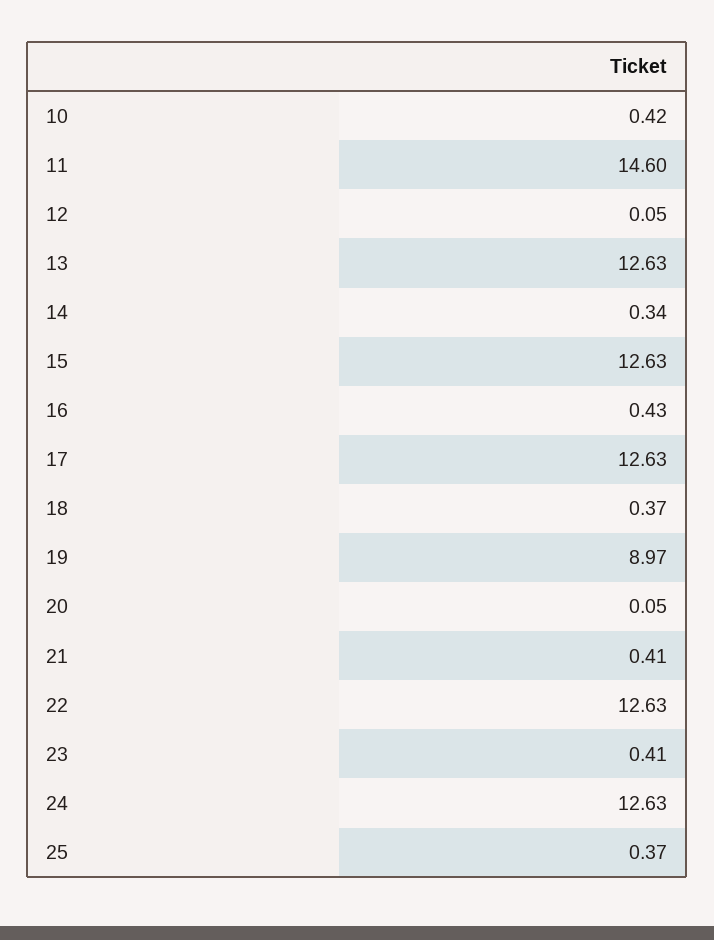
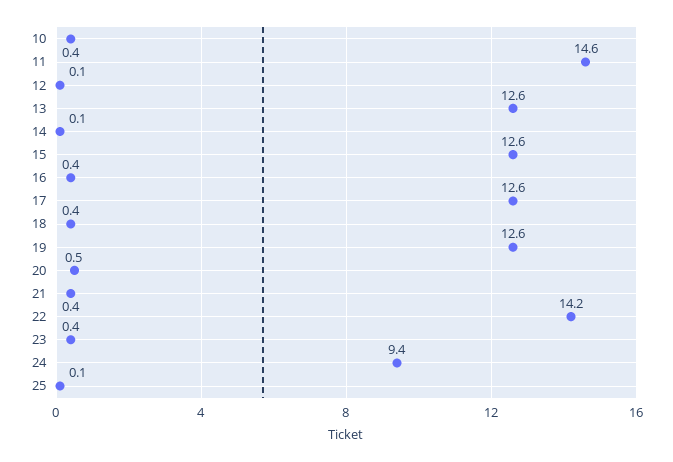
  {
    "10": 0.42,
    "11": 14.6,
    "12": 0.05,
    "13": 12.63,
-   "14": 0.34,
+   "14": 0.1,
    "15": 12.63,
    "16": 0.43,
    "17": 12.63,
    "18": 0.37,
-   "19": 8.97,
+   "19": 12.6,
-   "20": 0.05,
+   "20": 0.5,
    "21": 0.41,
-   "22": 12.63,
+   "22": 14.2,
    "23": 0.41,
-   "24": 12.63,
+   "24": 9.4,
-   "25": 0.37
+   "25": 0.1
  }

